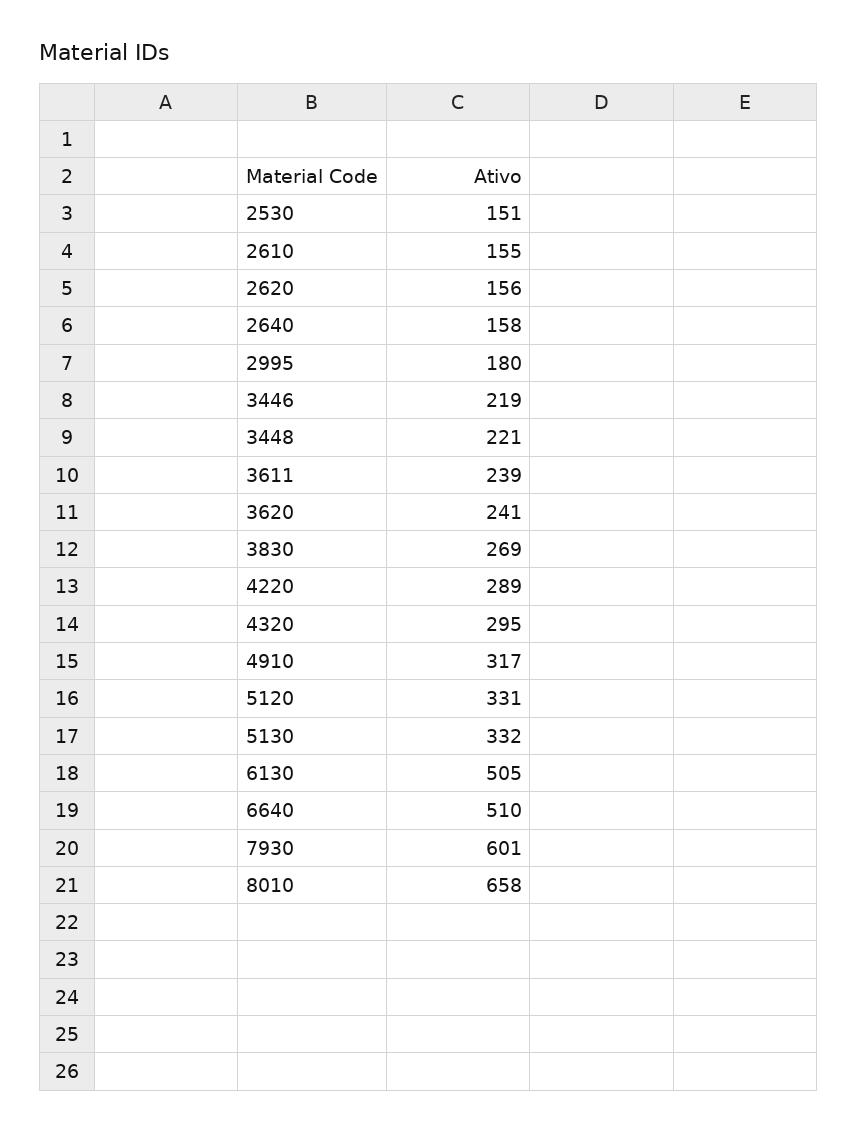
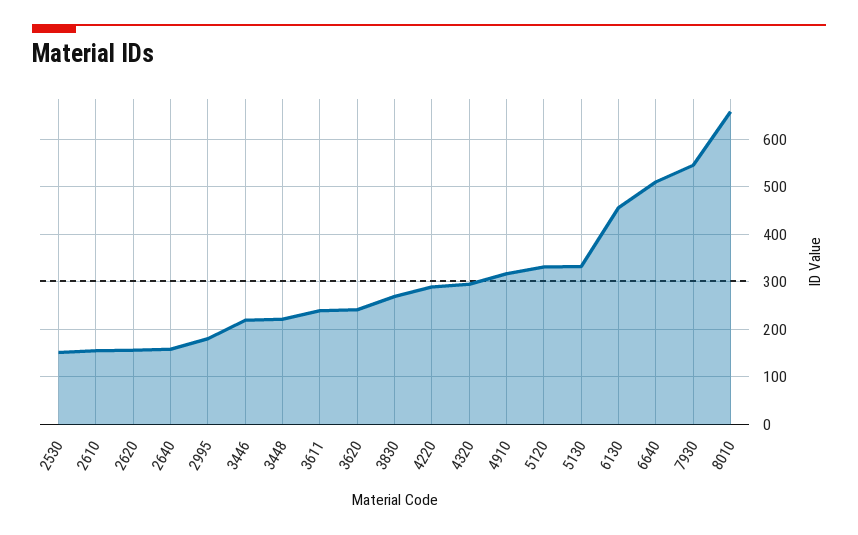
  {
    "2530": 151,
    "2610": 155,
    "2620": 156,
    "2640": 158,
    "2995": 180,
    "3446": 219,
    "3448": 221,
    "3611": 239,
    "3620": 241,
    "3830": 269,
    "4220": 289,
    "4320": 295,
    "4910": 317,
    "5120": 331,
    "5130": 332,
-   "6130": 505,
+   "6130": 460,
    "6640": 510,
-   "7930": 601,
+   "7930": 540,
    "8010": 658
  }

